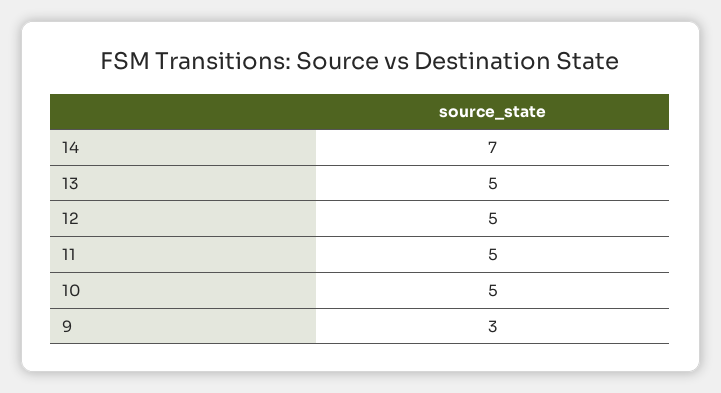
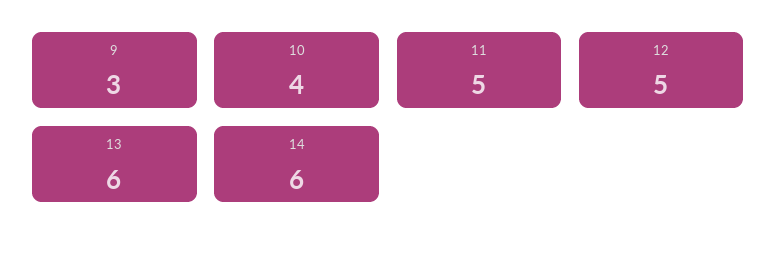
  {
-   "14": 7,
+   "14": 6,
-   "13": 5,
+   "13": 6,
    "12": 5,
    "11": 5,
-   "10": 5,
+   "10": 4,
    "9": 3
  }

